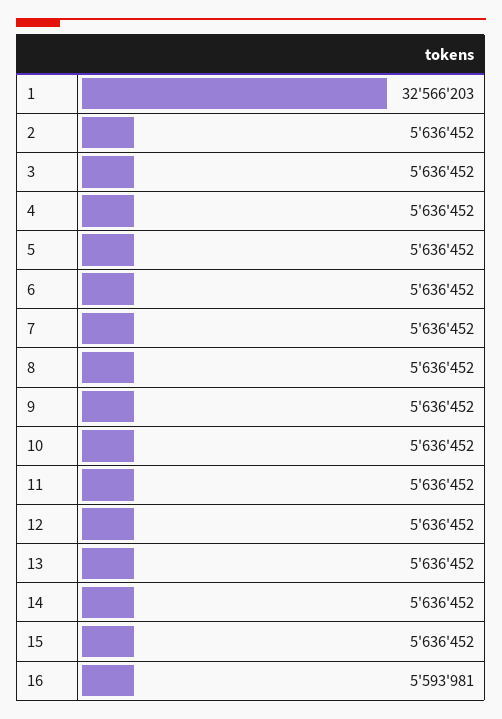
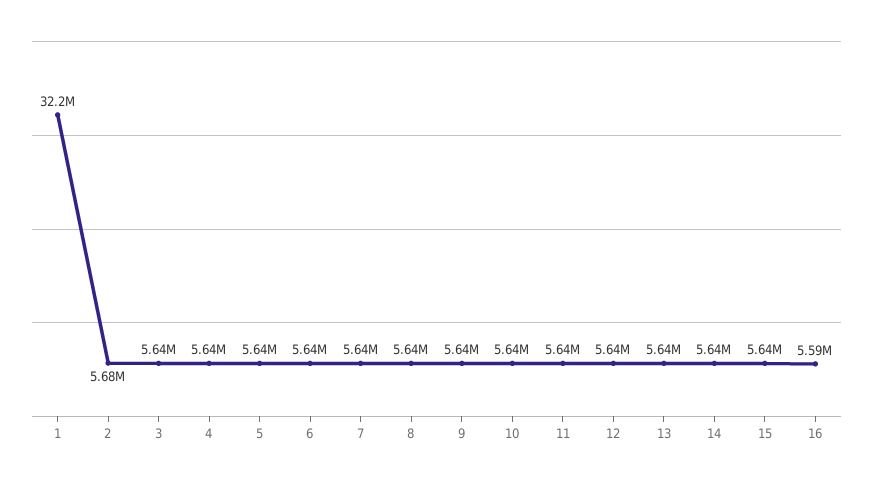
  {
-   "1": 32566203,
+   "1": 32200000,
-   "2": 5636452,
+   "2": 5680000,
    "3": 5636452,
    "4": 5636452,
    "5": 5636452,
    "6": 5636452,
    "7": 5636452,
    "8": 5636452,
    "9": 5636452,
    "10": 5636452,
    "11": 5636452,
    "12": 5636452,
    "13": 5636452,
    "14": 5636452,
    "15": 5636452,
    "16": 5593981
  }

